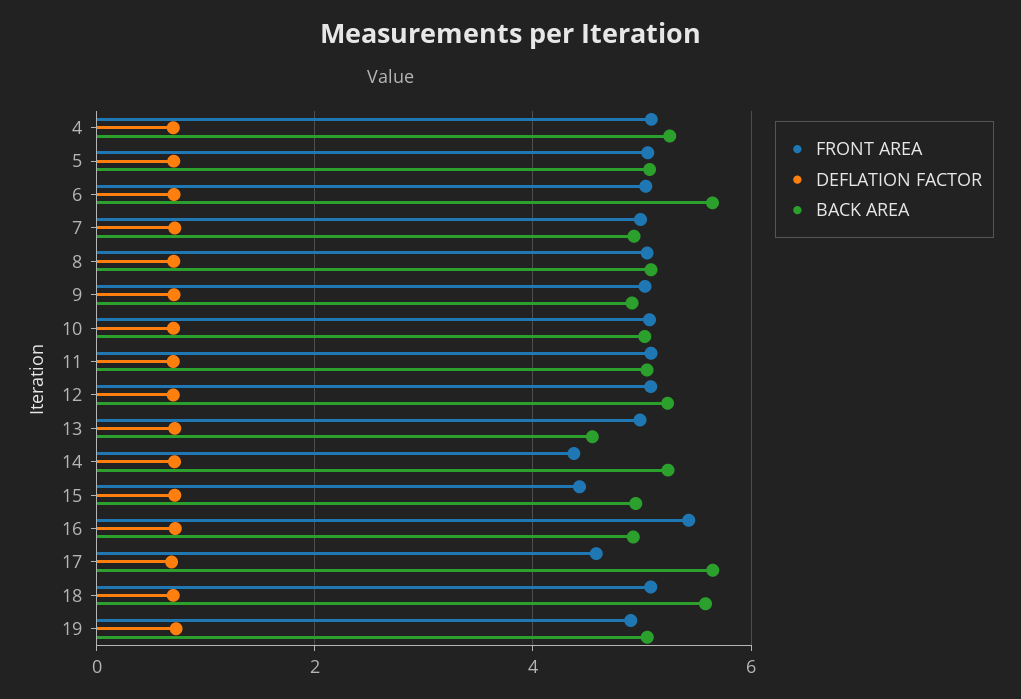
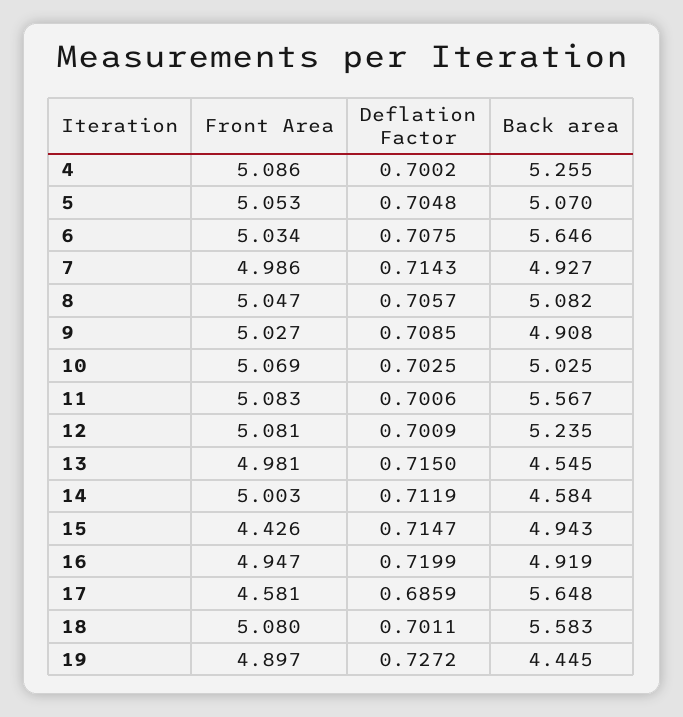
  {
    "FRONT AREA": {
      "4": 5.086,
      "5": 5.053,
      "6": 5.034,
      "7": 4.986,
      "8": 5.047,
      "9": 5.027,
      "10": 5.069,
      "11": 5.083,
      "12": 5.081,
      "13": 4.981,
-     "14": 4.4,
+     "14": 5.003,
      "15": 4.426,
-     "16": 5.4,
+     "16": 4.947,
      "17": 4.581,
      "18": 5.08,
      "19": 4.897
    },
    "DEFLATION FACTOR": {
      "4": 0.7002,
      "5": 0.7048,
      "6": 0.7075,
      "7": 0.7143,
      "8": 0.7057,
      "9": 0.7085,
      "10": 0.7025,
      "11": 0.7006,
      "12": 0.7009,
      "13": 0.715,
      "14": 0.7119,
      "15": 0.7147,
      "16": 0.7199,
      "17": 0.6859,
      "18": 0.7011,
      "19": 0.7272
    },
    "BACK AREA": {
      "4": 5.255,
      "5": 5.07,
      "6": 5.646,
      "7": 4.927,
      "8": 5.082,
      "9": 4.908,
      "10": 5.025,
-     "11": 5,
+     "11": 5.567,
      "12": 5.235,
      "13": 4.545,
-     "14": 5.2,
+     "14": 4.584,
      "15": 4.943,
      "16": 4.919,
      "17": 5.648,
      "18": 5.583,
-     "19": 5
+     "19": 4.445
    }
  }

